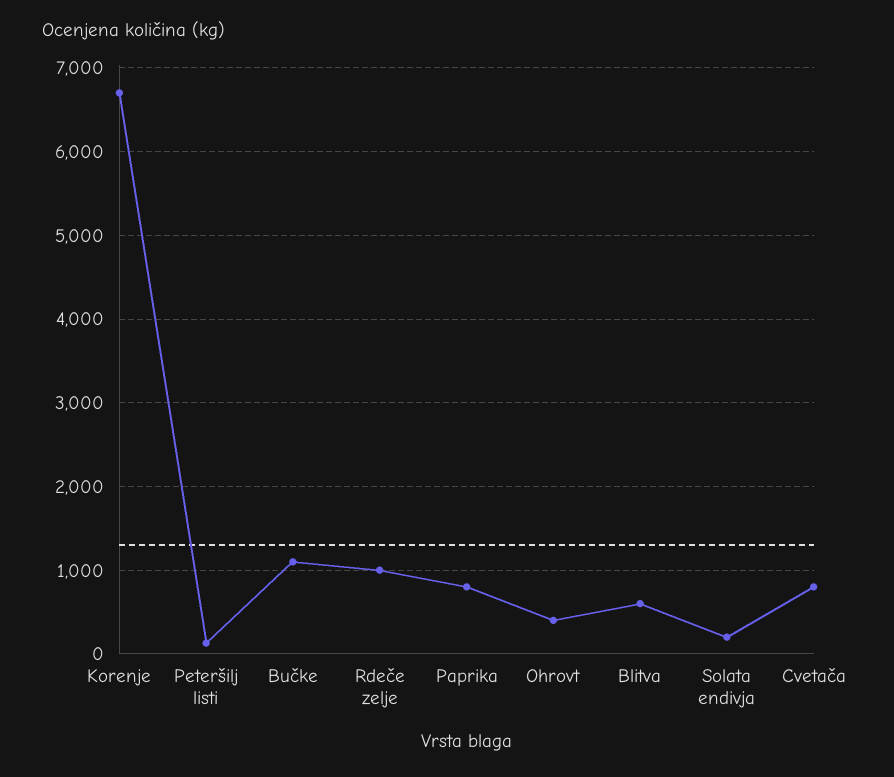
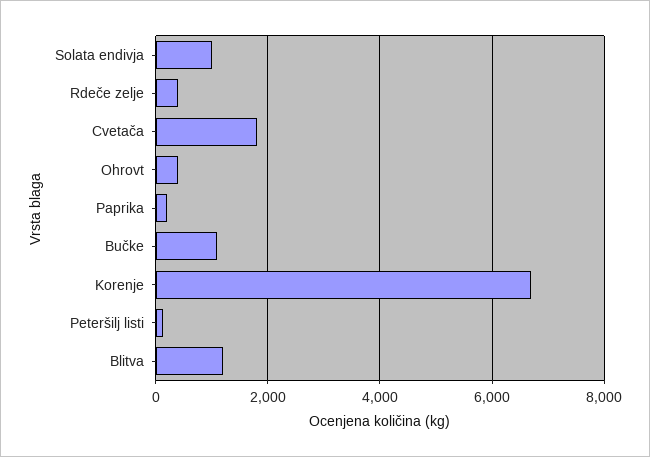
  {
    "Korenje": 6700,
    "Peteršilj listi": 100,
    "Bučke": 1100,
-   "Rdeče zelje": 1000,
+   "Rdeče zelje": 400,
-   "Paprika": 800,
+   "Paprika": 200,
    "Ohrovt": 400,
-   "Blitva": 600,
+   "Blitva": 1200,
-   "Solata endivja": 200,
+   "Solata endivja": 1000,
-   "Cvetača": 800
+   "Cvetača": 1800
  }

